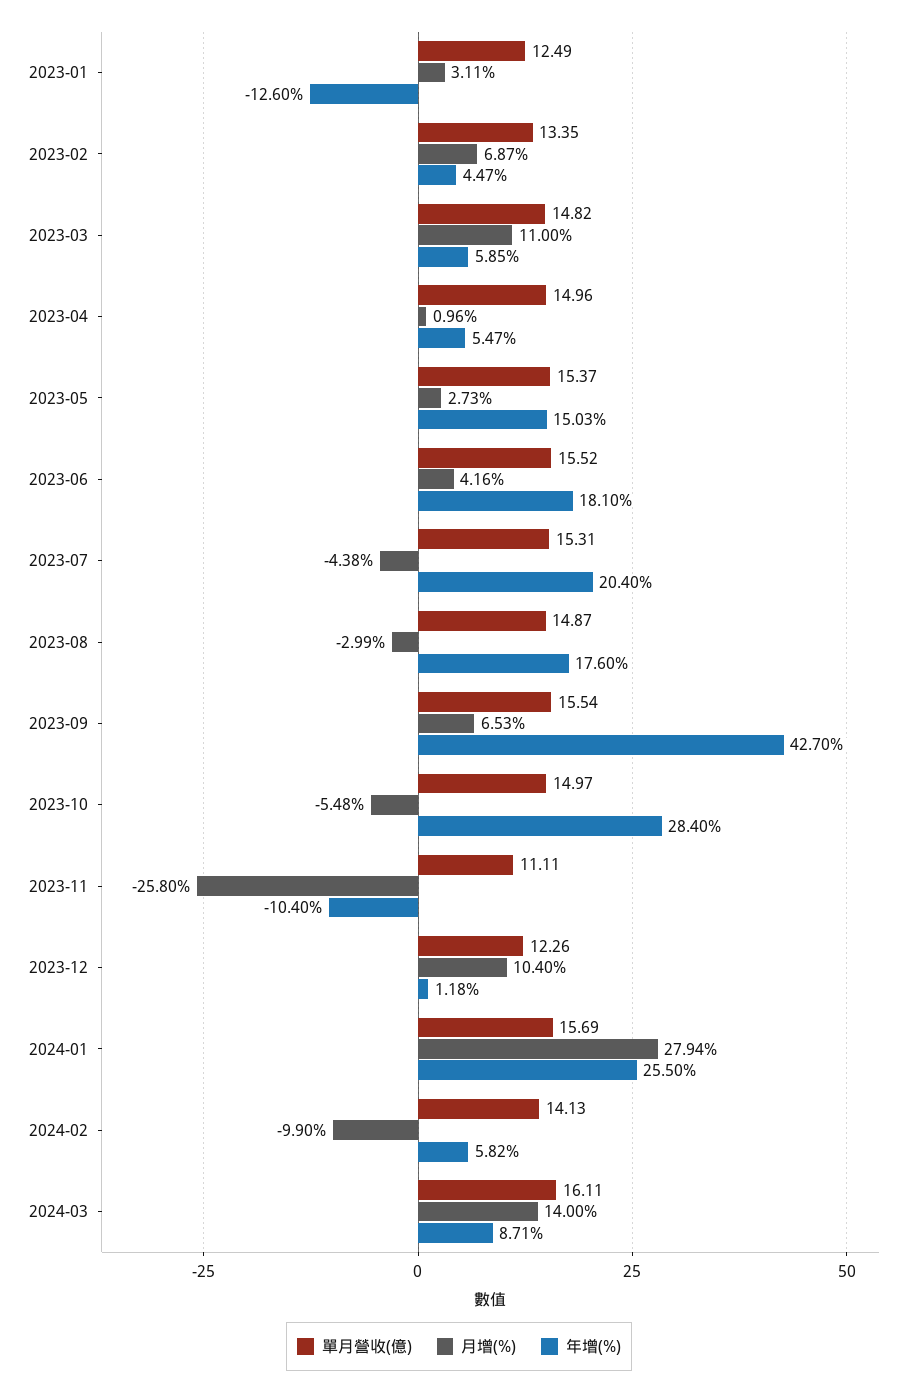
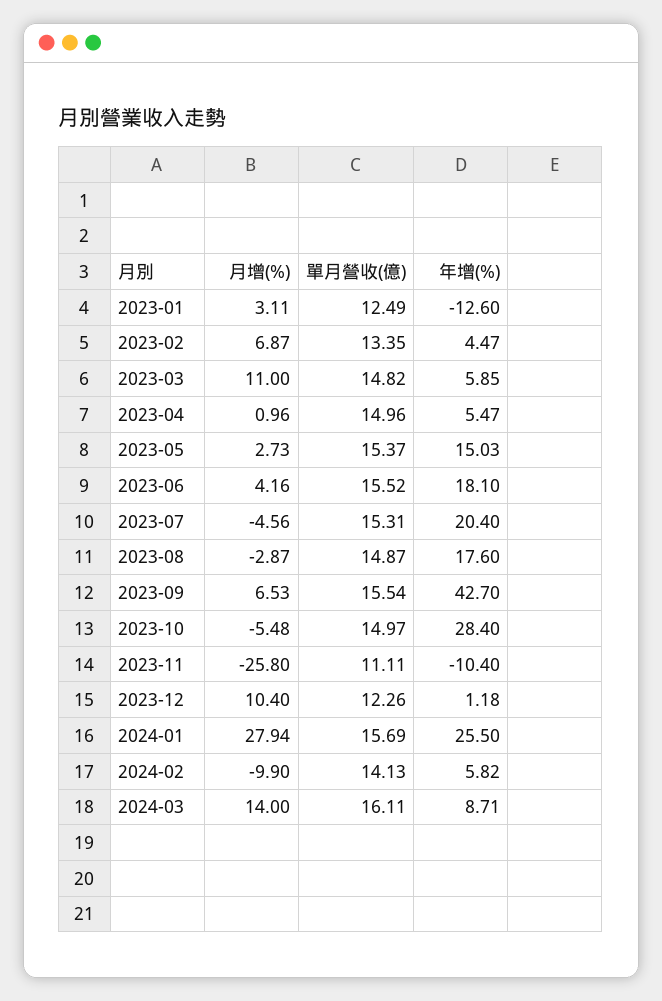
  {
    "單月營收(億)": {
      "2023-01": 12.49,
      "2023-02": 13.35,
      "2023-03": 14.82,
      "2023-04": 14.96,
      "2023-05": 15.37,
      "2023-06": 15.52,
      "2023-07": 15.31,
      "2023-08": 14.87,
      "2023-09": 15.54,
      "2023-10": 14.97,
      "2023-11": 11.11,
      "2023-12": 12.26,
      "2024-01": 15.69,
      "2024-02": 14.13,
      "2024-03": 16.11
    },
    "月增(%)": {
      "2023-01": 3.11,
      "2023-02": 6.87,
      "2023-03": 11,
      "2023-04": 0.96,
      "2023-05": 2.73,
      "2023-06": 4.16,
-     "2023-07": -4.38,
+     "2023-07": -4.56,
-     "2023-08": -2.99,
+     "2023-08": -2.87,
      "2023-09": 6.53,
      "2023-10": -5.48,
      "2023-11": -25.8,
      "2023-12": 10.4,
      "2024-01": 27.94,
      "2024-02": -9.9,
      "2024-03": 14
    },
    "年增(%)": {
      "2023-01": -12.6,
      "2023-02": 4.47,
      "2023-03": 5.85,
      "2023-04": 5.47,
      "2023-05": 15.03,
      "2023-06": 18.1,
      "2023-07": 20.4,
      "2023-08": 17.6,
      "2023-09": 42.7,
      "2023-10": 28.4,
      "2023-11": -10.4,
      "2023-12": 1.18,
      "2024-01": 25.5,
      "2024-02": 5.82,
      "2024-03": 8.71
    }
  }

